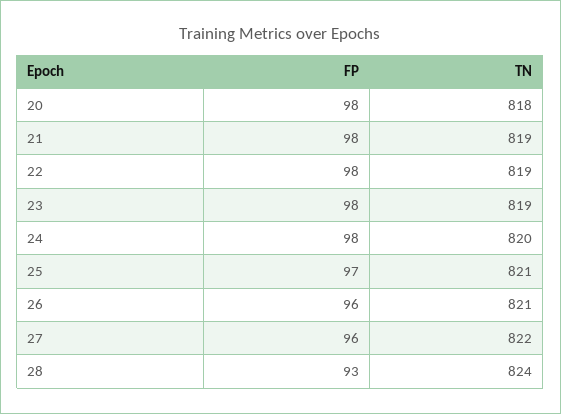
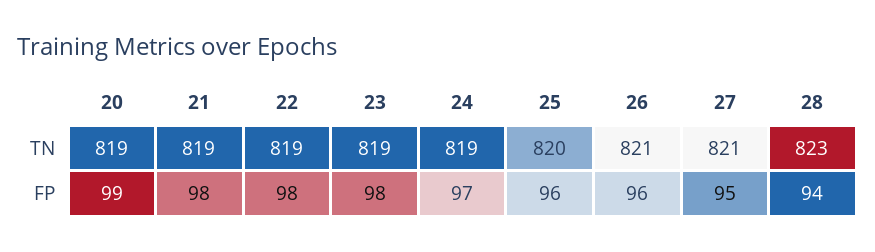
  {
    "FP": {
-     "20": 98,
+     "20": 99,
      "21": 98,
      "22": 98,
      "23": 98,
-     "24": 98,
+     "24": 97,
-     "25": 97,
+     "25": 96,
      "26": 96,
-     "27": 96,
+     "27": 95,
-     "28": 93
+     "28": 94
    },
    "TN": {
-     "20": 818,
+     "20": 819,
      "21": 819,
      "22": 819,
      "23": 819,
-     "24": 820,
+     "24": 819,
-     "25": 821,
+     "25": 820,
      "26": 821,
-     "27": 822,
+     "27": 821,
-     "28": 824
+     "28": 823
    }
  }

